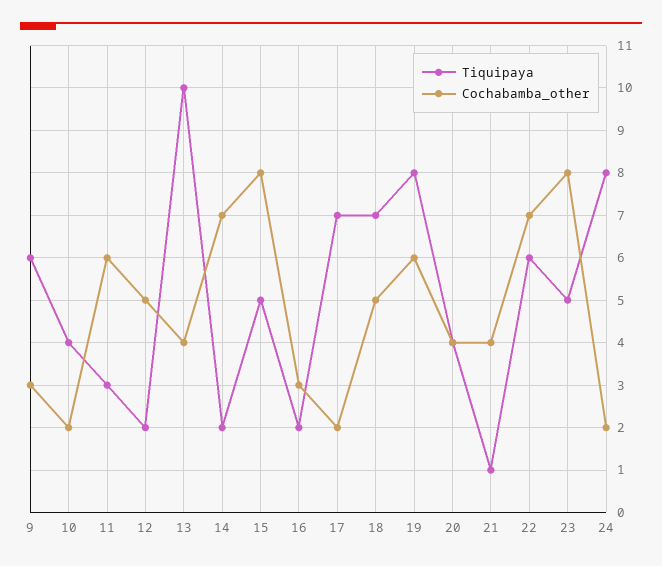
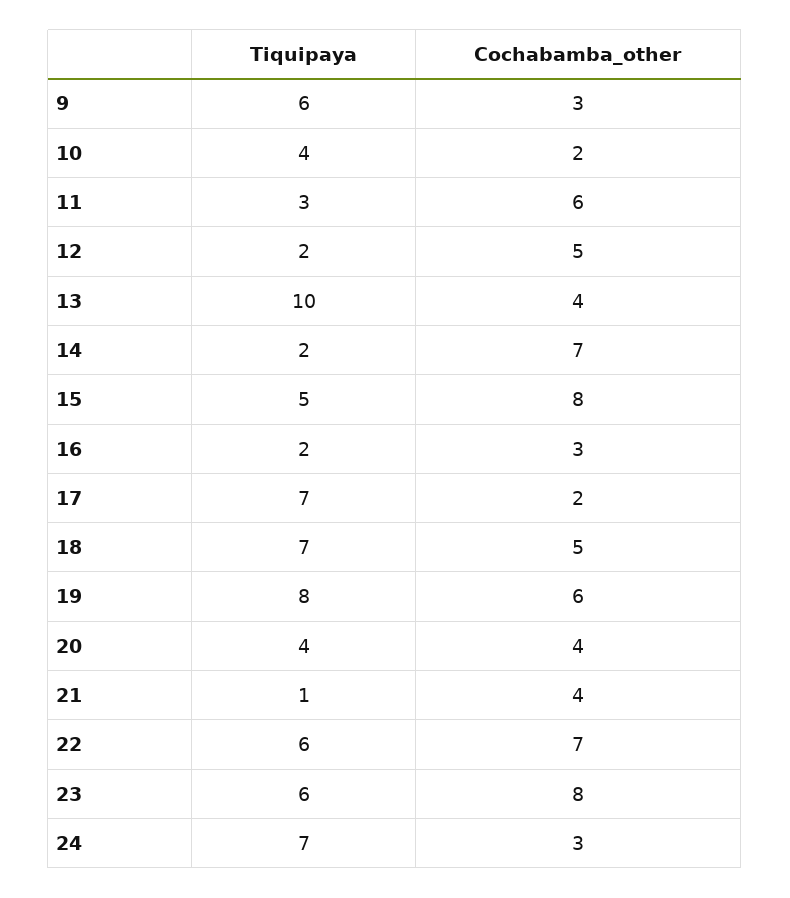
  {
    "Tiquipaya": {
      "9": 6,
      "10": 4,
      "11": 3,
      "12": 2,
      "13": 10,
      "14": 2,
      "15": 5,
      "16": 2,
      "17": 7,
      "18": 7,
      "19": 8,
      "20": 4,
      "21": 1,
      "22": 6,
-     "23": 5,
+     "23": 6,
-     "24": 8
+     "24": 7
    },
    "Cochabamba_other": {
      "9": 3,
      "10": 2,
      "11": 6,
      "12": 5,
      "13": 4,
      "14": 7,
      "15": 8,
      "16": 3,
      "17": 2,
      "18": 5,
      "19": 6,
      "20": 4,
      "21": 4,
      "22": 7,
      "23": 8,
-     "24": 2
+     "24": 3
    }
  }

